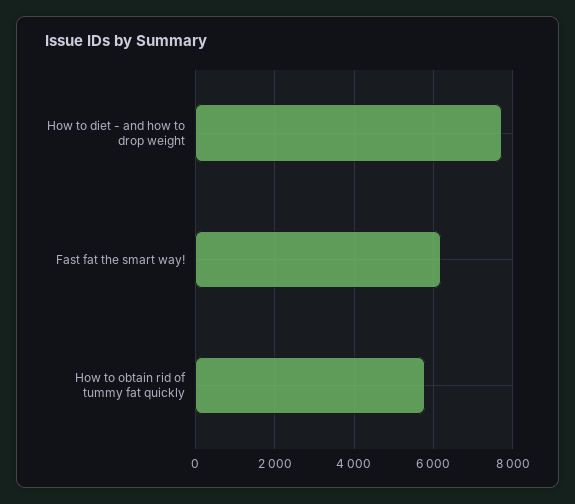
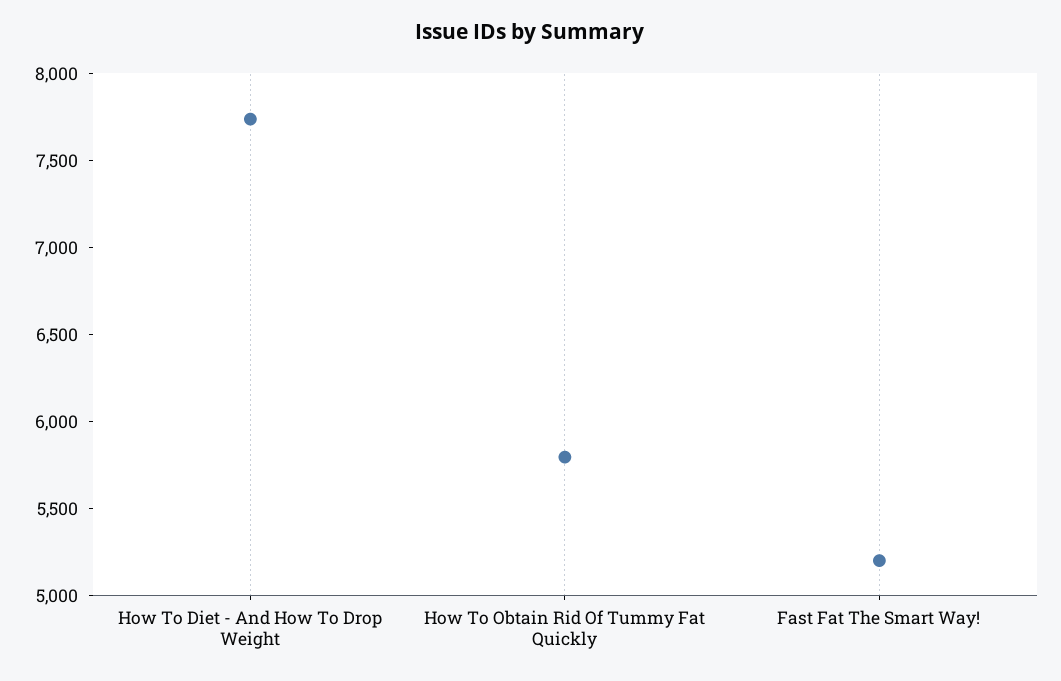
  {
    "How to diet - and how to drop weight": 7700,
-   "Fast fat the smart way!": 6200,
+   "Fast fat the smart way!": 5200,
    "How to obtain rid of tummy fat quickly": 5800
  }

